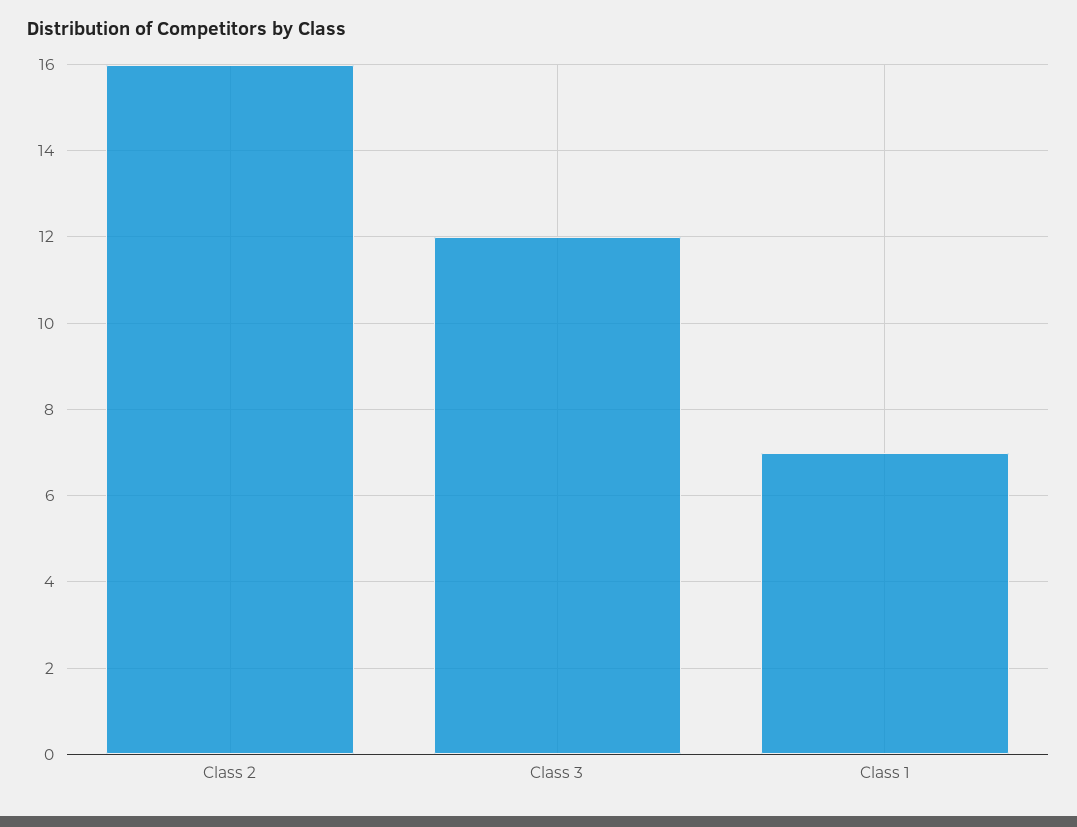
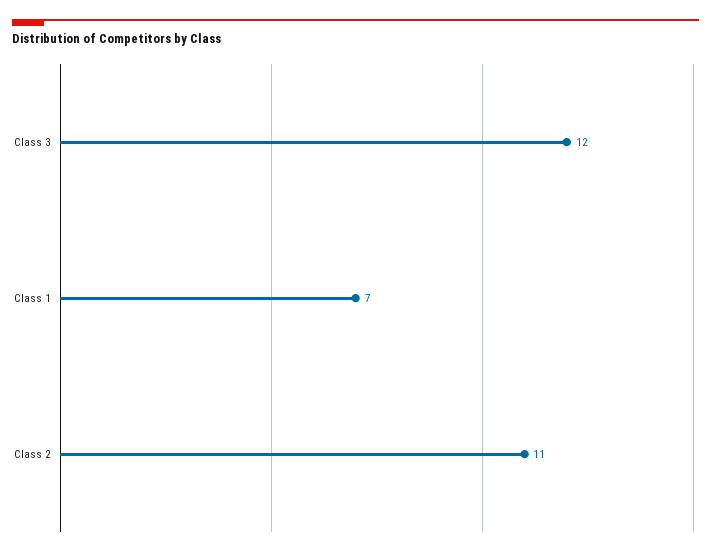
  {
-   "Class 2": 16,
+   "Class 2": 11,
    "Class 3": 12,
    "Class 1": 7
  }

